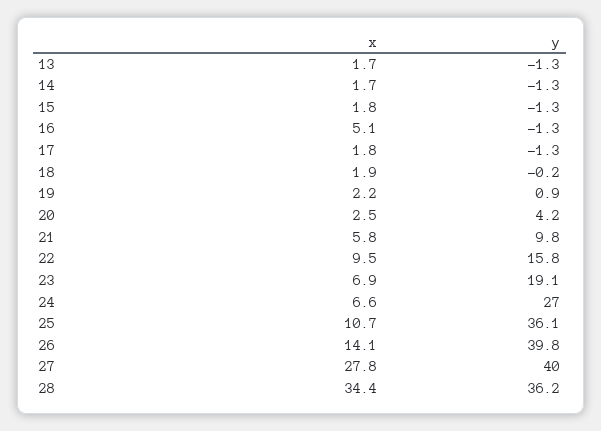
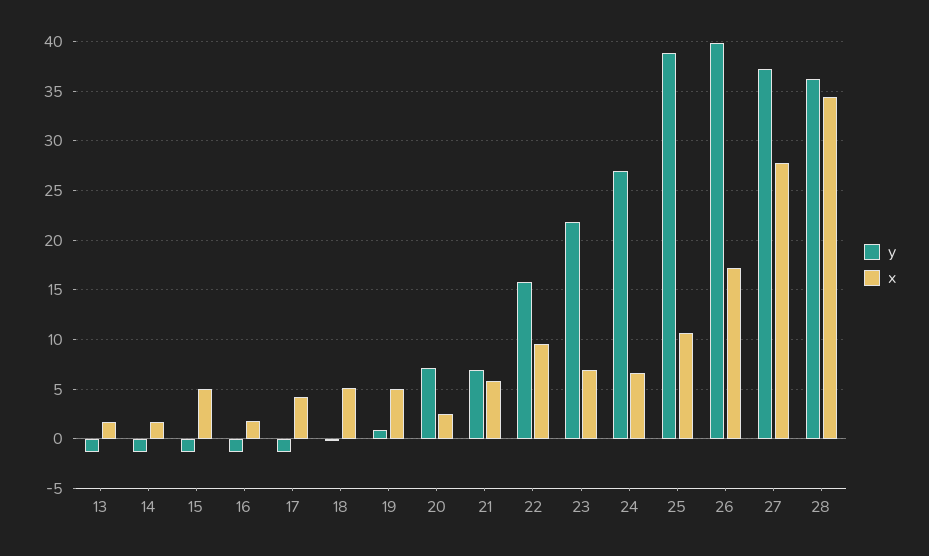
  {
    "x": {
      "13": 1.7,
      "14": 1.7,
-     "15": 1.8,
+     "15": 5,
-     "16": 5.1,
+     "16": 2,
-     "17": 1.8,
+     "17": 4,
-     "18": 1.9,
+     "18": 5,
-     "19": 2.2,
+     "19": 5,
      "20": 2.5,
      "21": 5.8,
      "22": 9.5,
      "23": 6.9,
      "24": 6.6,
      "25": 10.7,
-     "26": 14.1,
+     "26": 17,
      "27": 27.8,
      "28": 34.4
    },
    "y": {
      "13": -1.3,
      "14": -1.3,
      "15": -1.3,
      "16": -1.3,
      "17": -1.3,
      "18": -0.2,
      "19": 0.9,
-     "20": 4.2,
+     "20": 7,
-     "21": 9.8,
+     "21": 7,
      "22": 15.8,
-     "23": 19.1,
+     "23": 22,
      "24": 27,
-     "25": 36.1,
+     "25": 39,
      "26": 39.8,
-     "27": 40,
+     "27": 37,
      "28": 36.2
    }
  }

